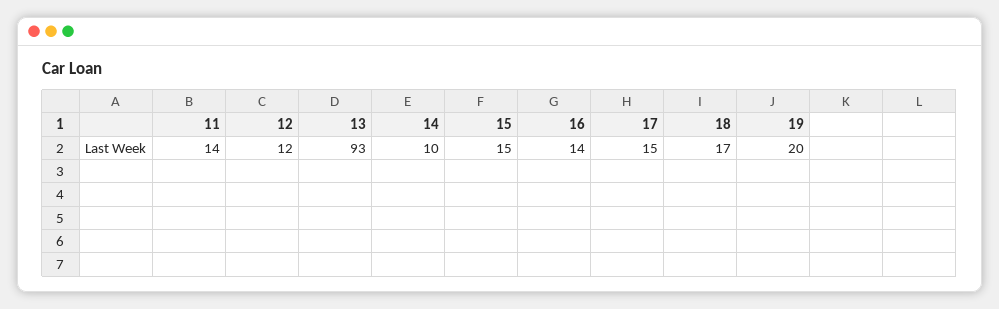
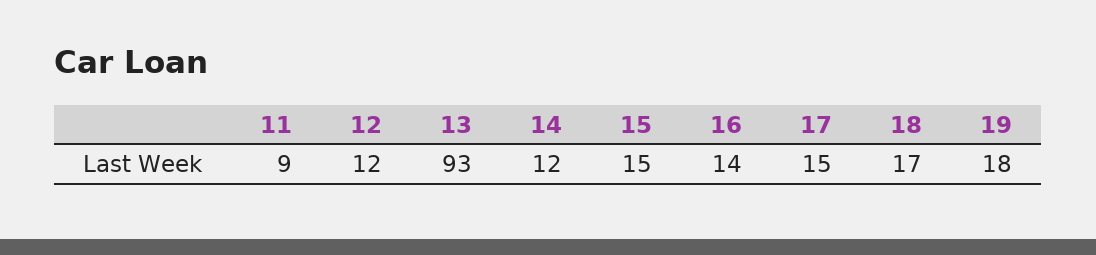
  {
-   "11": 14,
+   "11": 9,
    "12": 12,
    "13": 93,
-   "14": 10,
+   "14": 12,
    "15": 15,
    "16": 14,
    "17": 15,
    "18": 17,
-   "19": 20
+   "19": 18
  }

